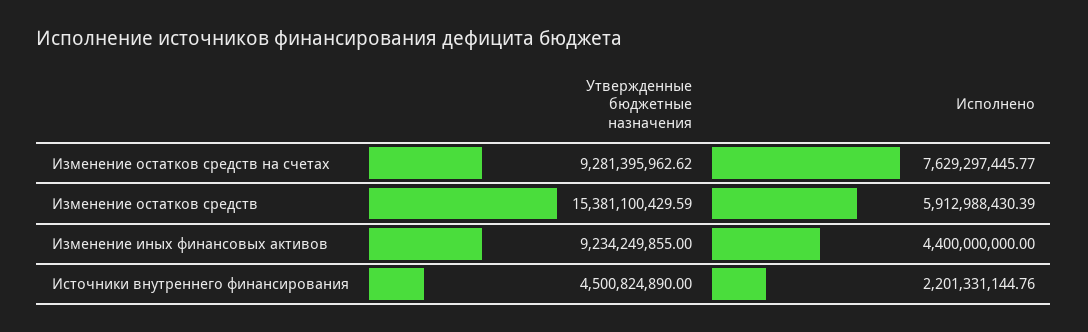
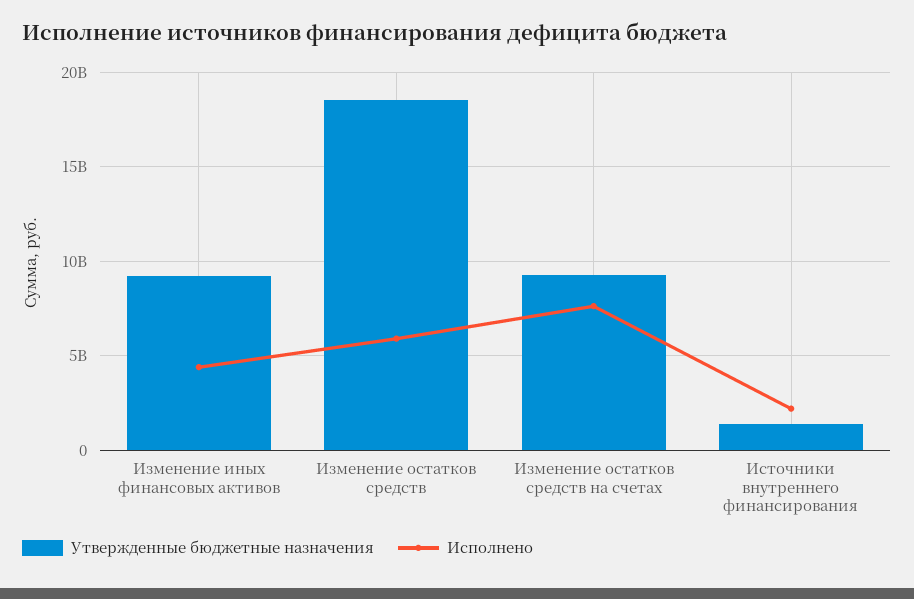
  {
    "Утвержденные бюджетные назначения": {
      "Изменение остатков средств на счетах": 9281395962.62,
-     "Изменение остатков средств": 15381100429.59,
+     "Изменение остатков средств": 18500000000,
      "Изменение иных финансовых активов": 9234249855,
-     "Источники внутреннего финансирования": 4500824890
+     "Источники внутреннего финансирования": 1500000000
    },
    "Исполнено": {
      "Изменение остатков средств на счетах": 7629297445.77,
      "Изменение остатков средств": 5912988430.39,
      "Изменение иных финансовых активов": 4400000000,
      "Источники внутреннего финансирования": 2201331144.76
    }
  }

